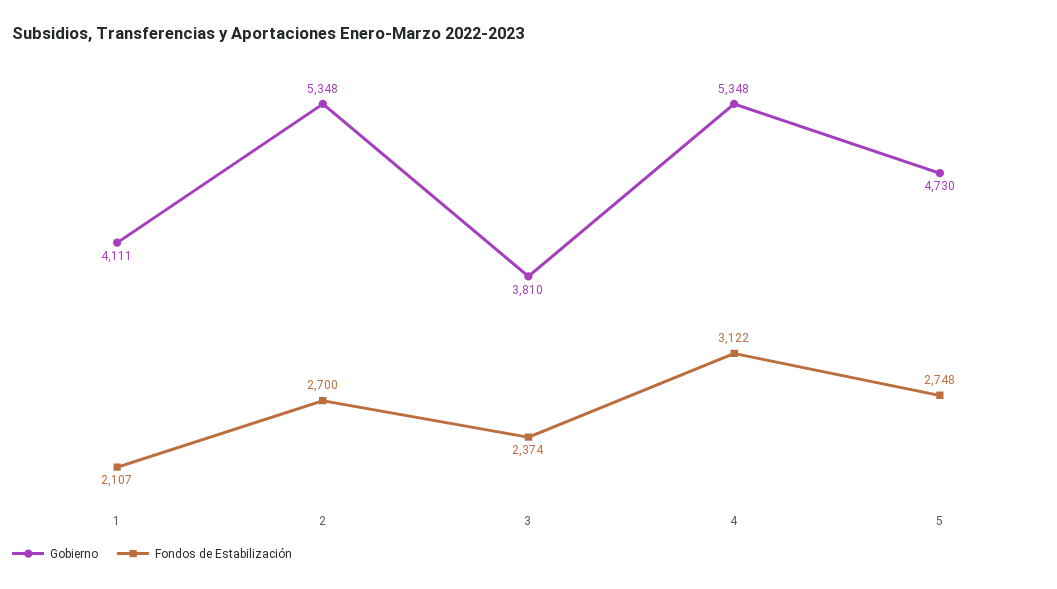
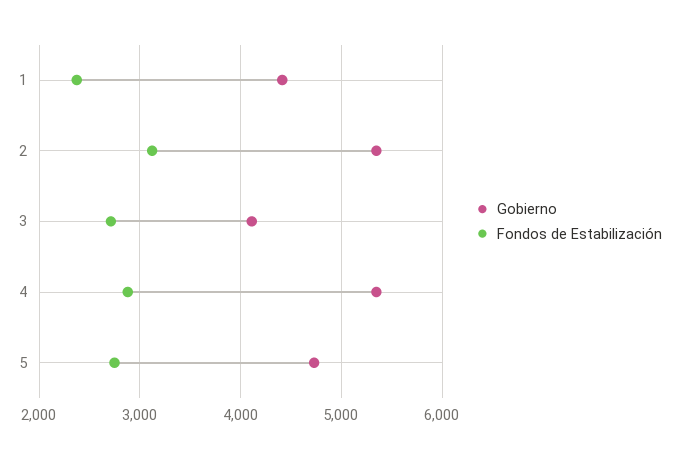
  {
    "Gobierno": {
-     "1": 4111,
+     "1": 4400,
      "2": 5348,
-     "3": 3810,
+     "3": 4100,
      "4": 5348,
      "5": 4730
    },
    "Fondos de Estabilización": {
-     "1": 2107,
+     "1": 2400,
-     "2": 2700,
+     "2": 3100,
-     "3": 2374,
+     "3": 2700,
-     "4": 3122,
+     "4": 2900,
      "5": 2748
    }
  }

